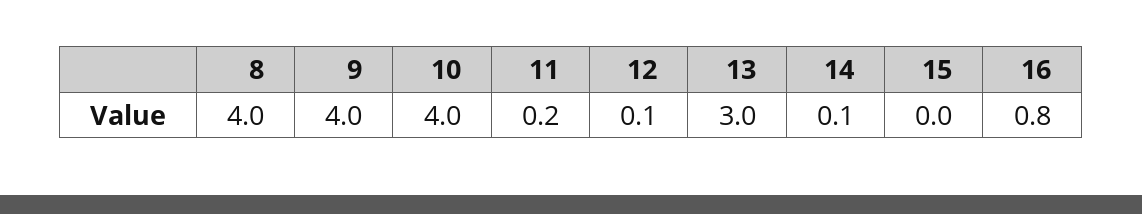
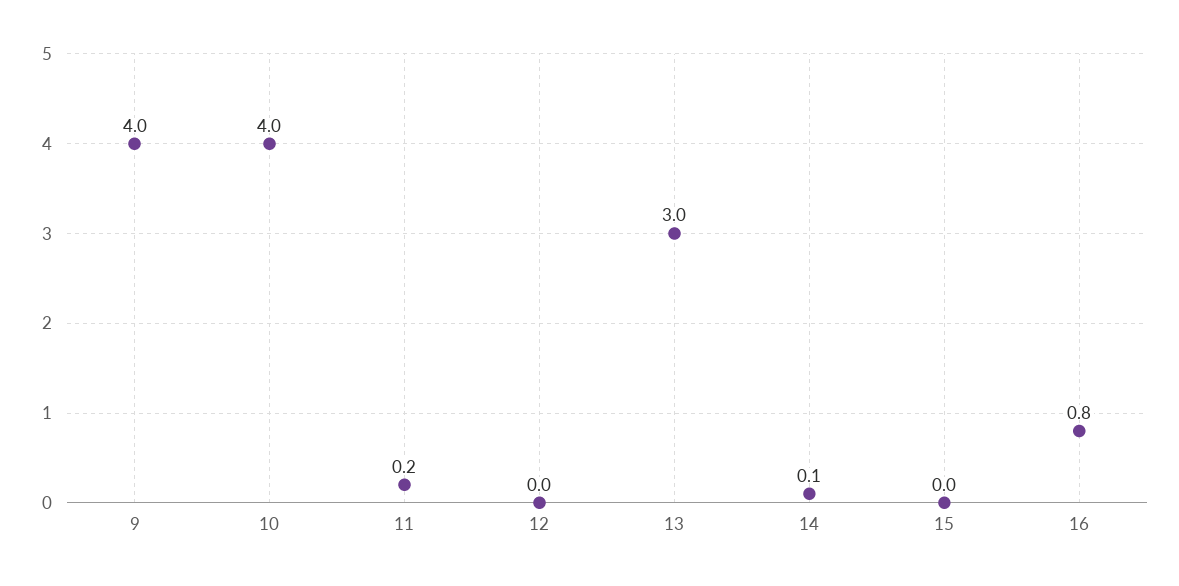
  {
-   "8": 4,
    "9": 4,
    "10": 4,
    "11": 0.2,
-   "12": 0.1,
+   "12": 0,
    "13": 3,
    "14": 0.1,
    "15": 0,
    "16": 0.8
  }

